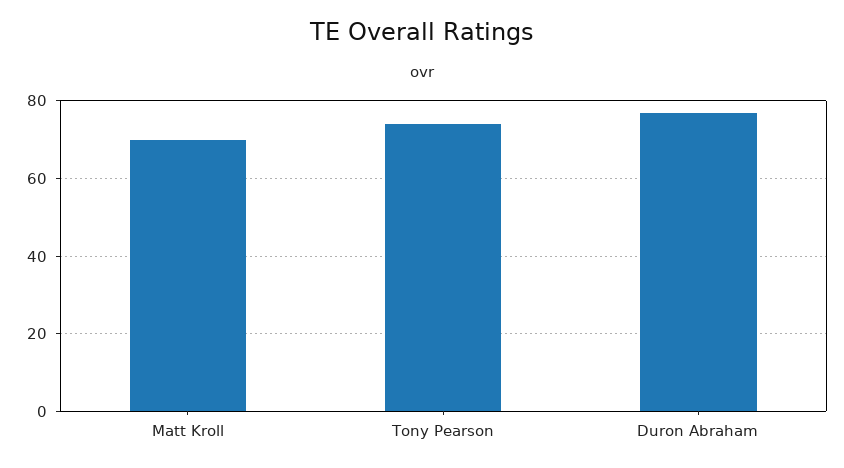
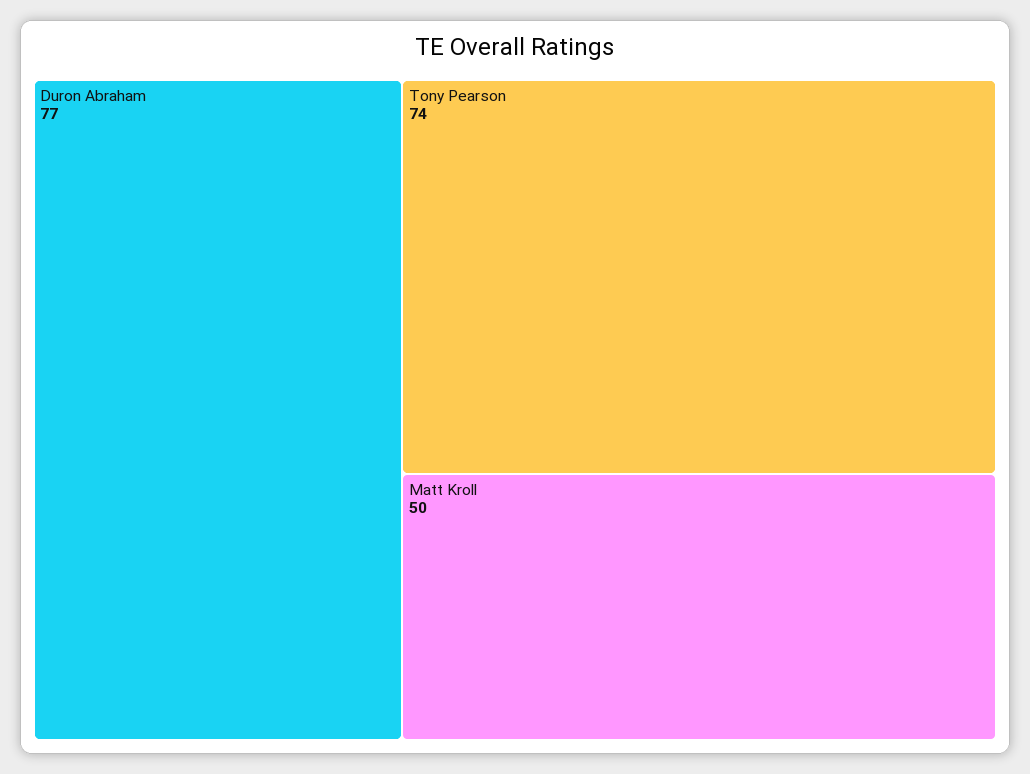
  {
-   "Matt Kroll": 70,
+   "Matt Kroll": 50,
    "Tony Pearson": 74,
    "Duron Abraham": 77
  }

